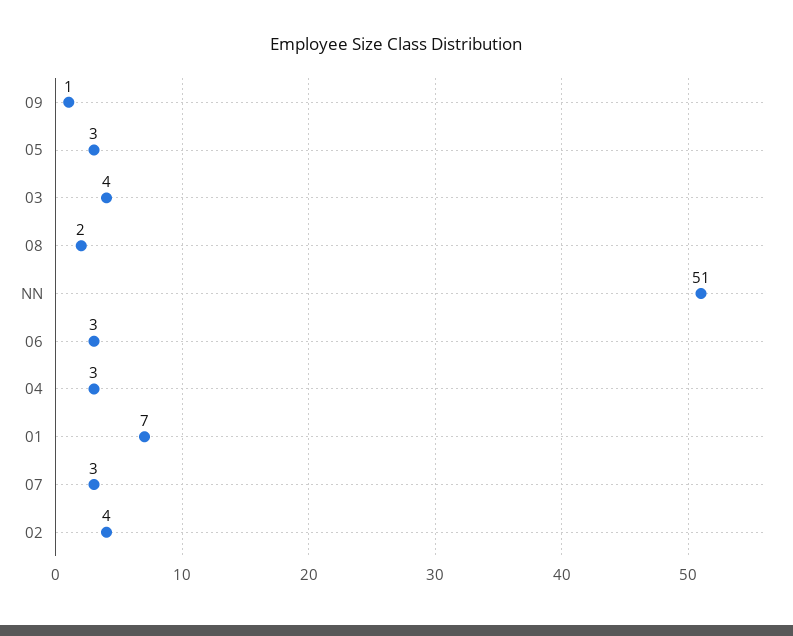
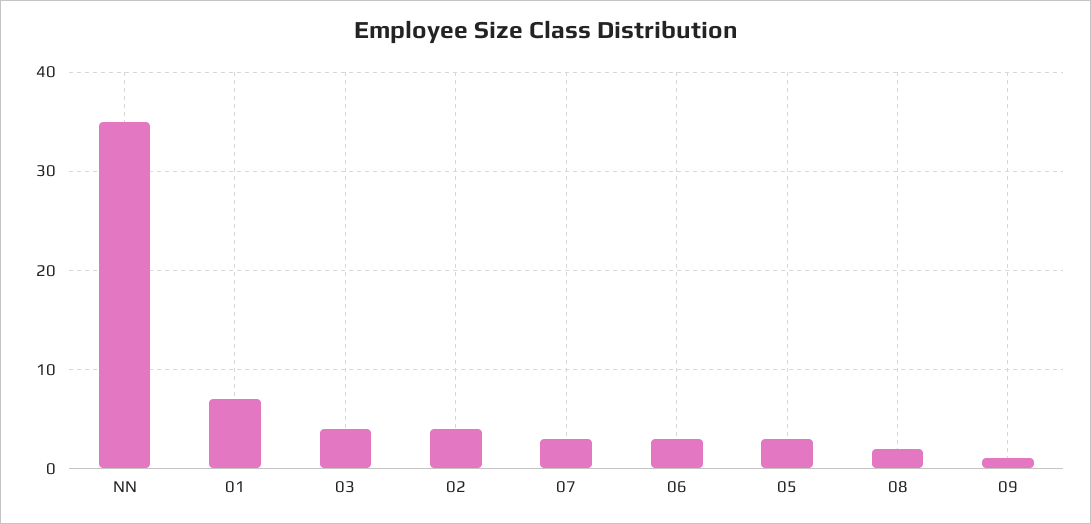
  {
    "09": 1,
    "05": 3,
    "03": 4,
    "08": 2,
-   "NN": 51,
+   "NN": 35,
    "06": 3,
-   "04": 3,
    "01": 7,
    "07": 3,
    "02": 4
  }

